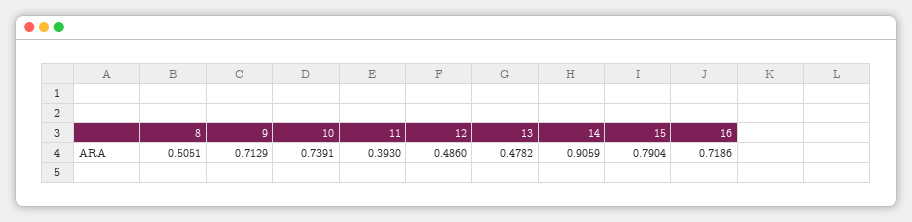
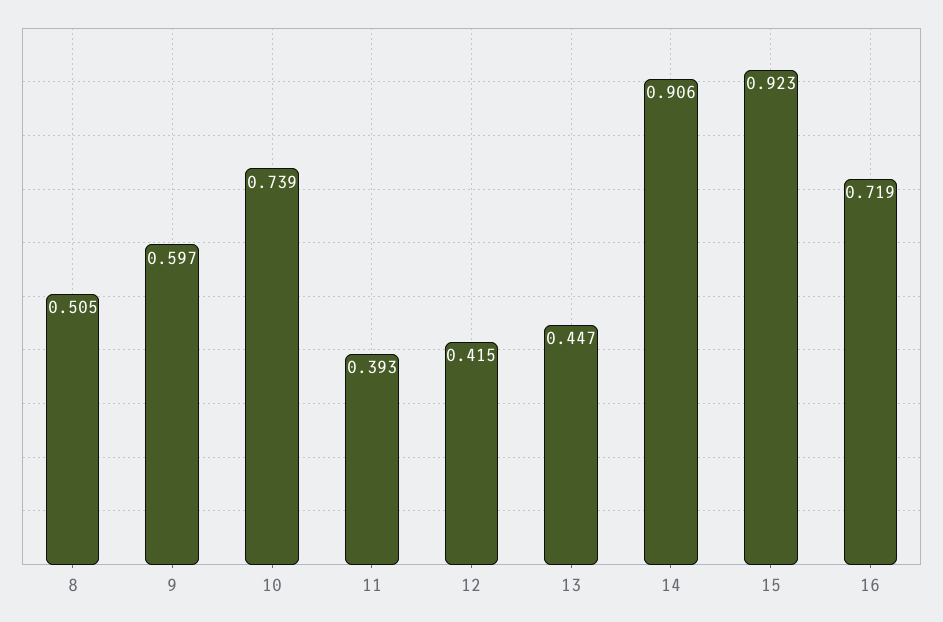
  {
    "8": 0.5051,
-   "9": 0.7129,
+   "9": 0.597,
    "10": 0.7391,
    "11": 0.393,
-   "12": 0.486,
+   "12": 0.415,
-   "13": 0.4782,
+   "13": 0.447,
    "14": 0.9059,
-   "15": 0.7904,
+   "15": 0.923,
    "16": 0.7186
  }

